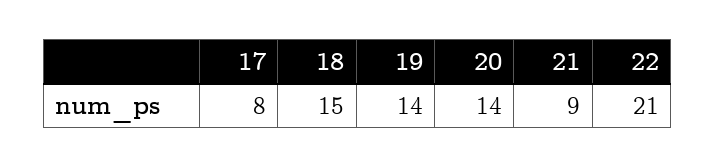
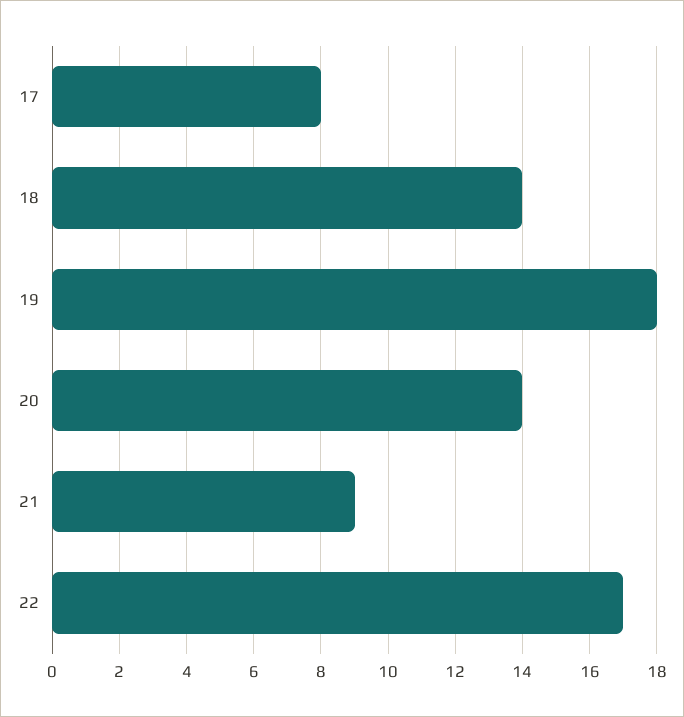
  {
    "17": 8,
-   "18": 15,
+   "18": 14,
-   "19": 14,
+   "19": 18,
    "20": 14,
    "21": 9,
-   "22": 21
+   "22": 17
  }

